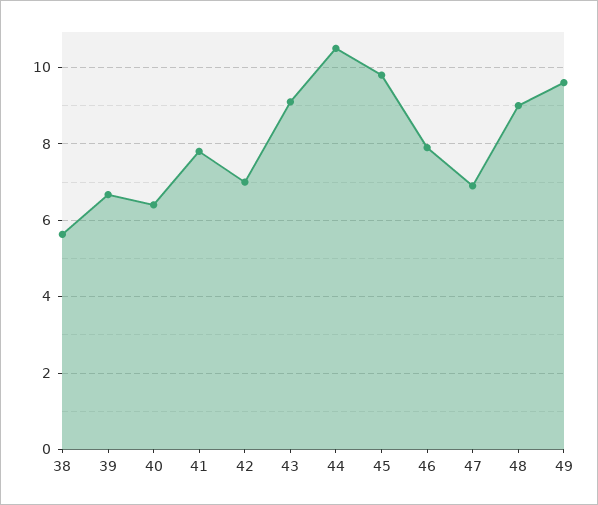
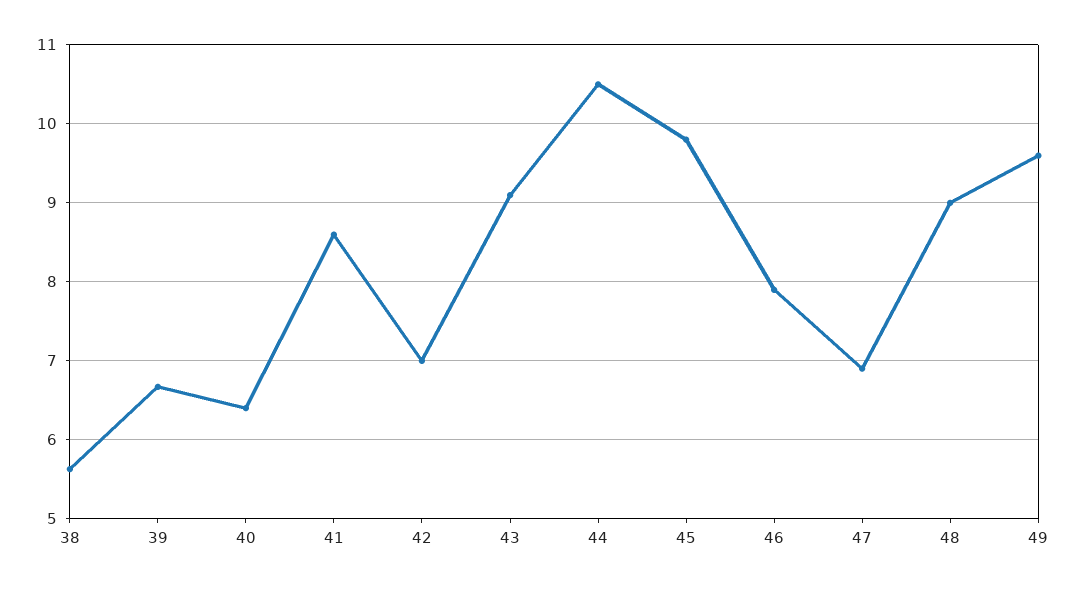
  {
    "38": 5.6,
    "39": 6.7,
    "40": 6.4,
-   "41": 7.8,
+   "41": 8.6,
    "42": 7,
    "43": 9.1,
    "44": 10.5,
    "45": 9.8,
    "46": 7.9,
    "47": 6.9,
    "48": 9,
    "49": 9.6
  }

